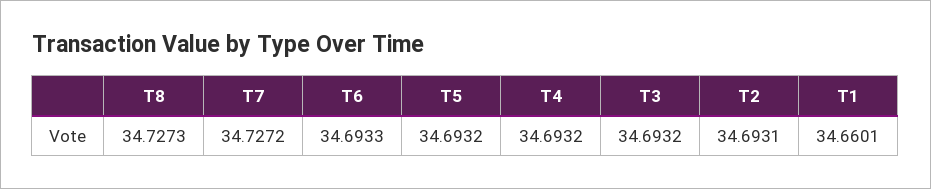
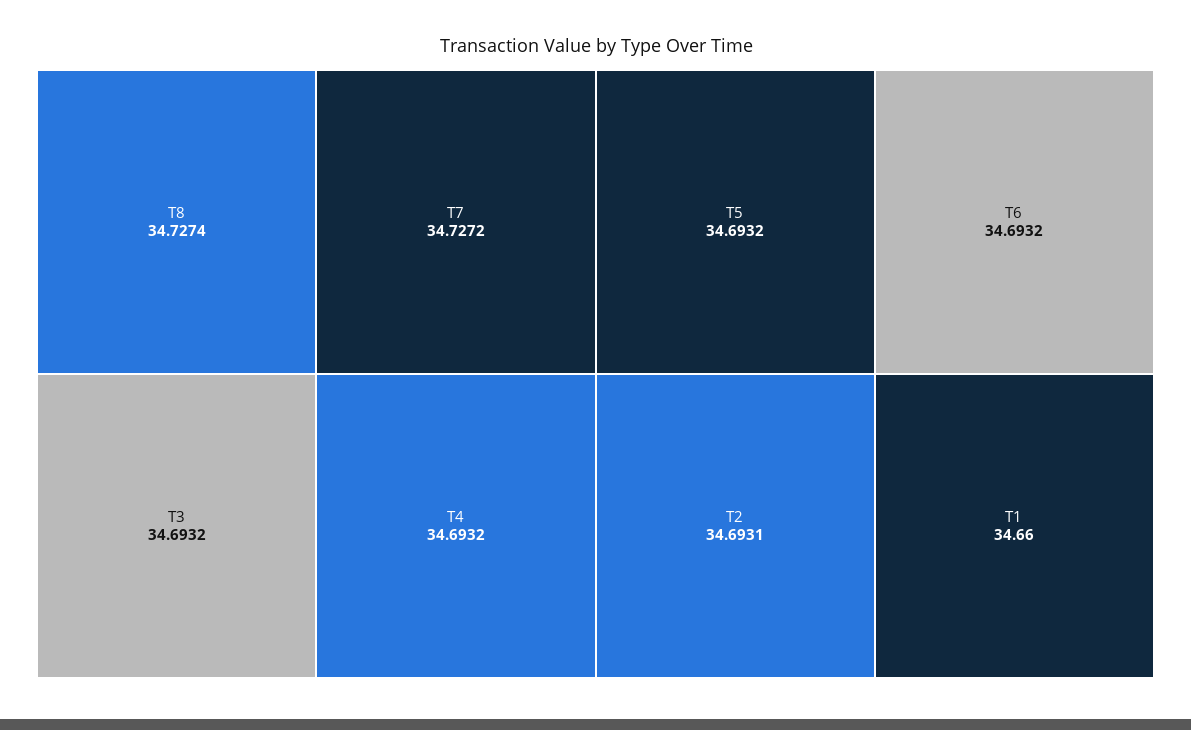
  {
-   "T8": 34.7273,
+   "T8": 34.7274,
    "T7": 34.7272,
-   "T6": 34.6933,
+   "T6": 34.6932,
    "T5": 34.6932,
    "T4": 34.6932,
    "T3": 34.6932,
    "T2": 34.6931,
-   "T1": 34.6601
+   "T1": 34.66
  }

